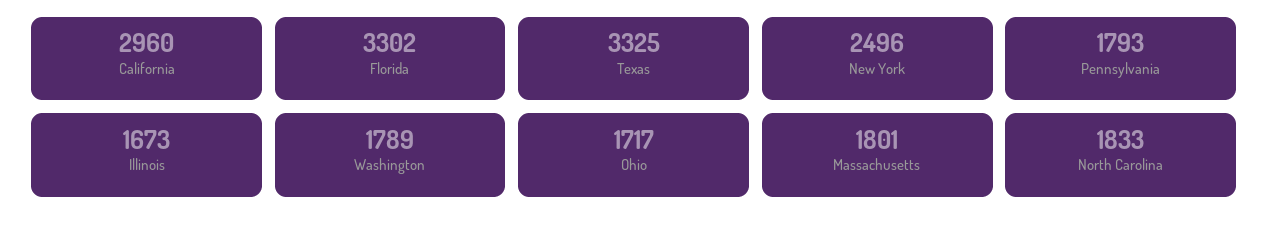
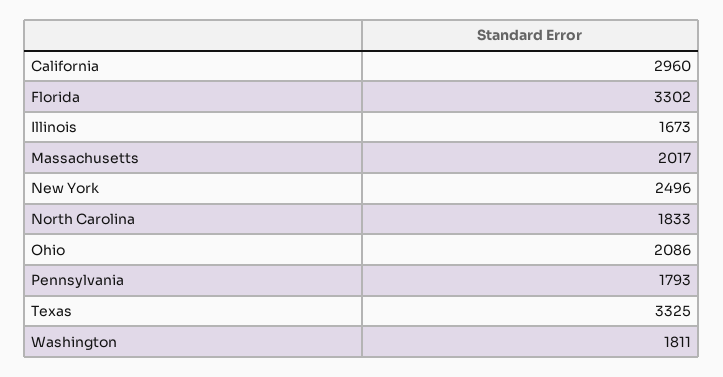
  {
    "California": 2960,
    "Florida": 3302,
    "Texas": 3325,
    "New York": 2496,
    "Pennsylvania": 1793,
    "Illinois": 1673,
-   "Washington": 1789,
+   "Washington": 1811,
-   "Ohio": 1717,
+   "Ohio": 2086,
-   "Massachusetts": 1801,
+   "Massachusetts": 2017,
    "North Carolina": 1833
  }

